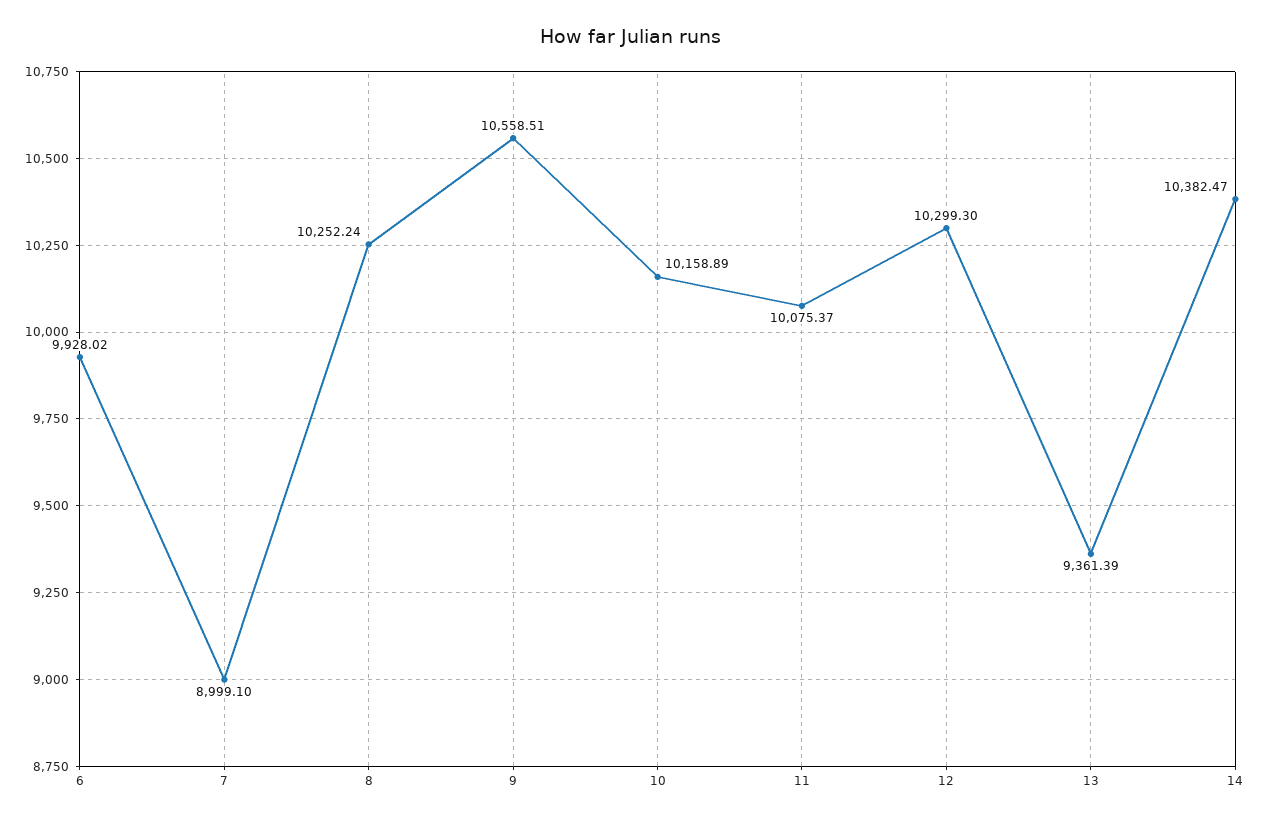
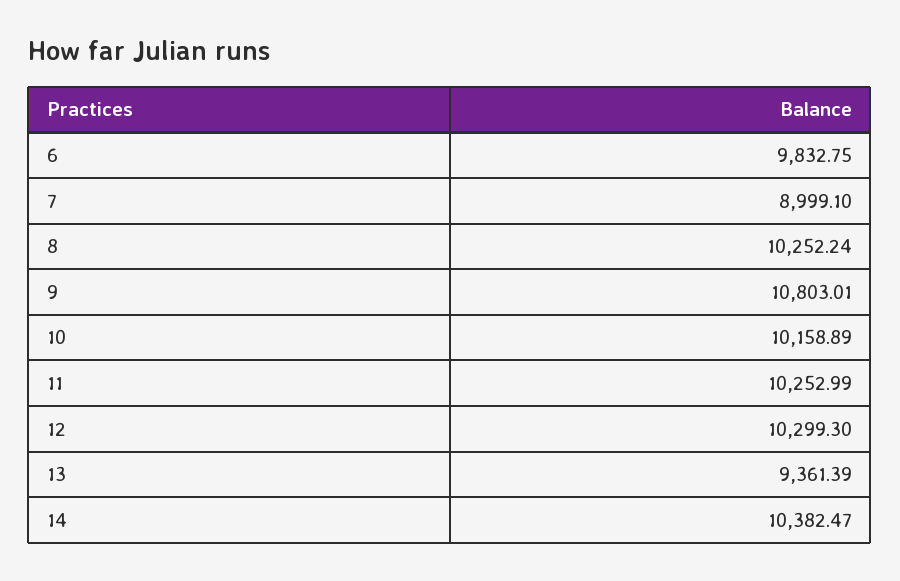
  {
-   "6": 9928.02,
+   "6": 9832.75,
    "7": 8999.1,
    "8": 10252.24,
-   "9": 10558.51,
+   "9": 10803.01,
    "10": 10158.89,
-   "11": 10075.37,
+   "11": 10252.99,
    "12": 10299.3,
    "13": 9361.39,
    "14": 10382.47
  }

